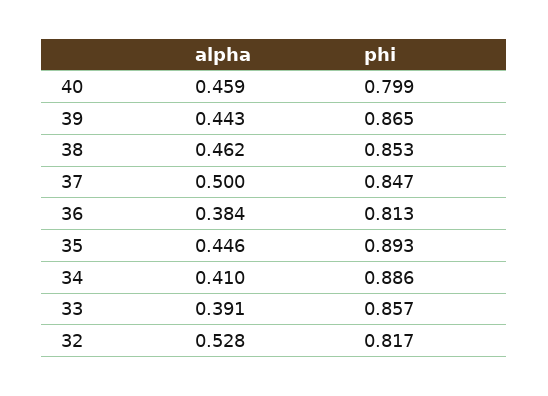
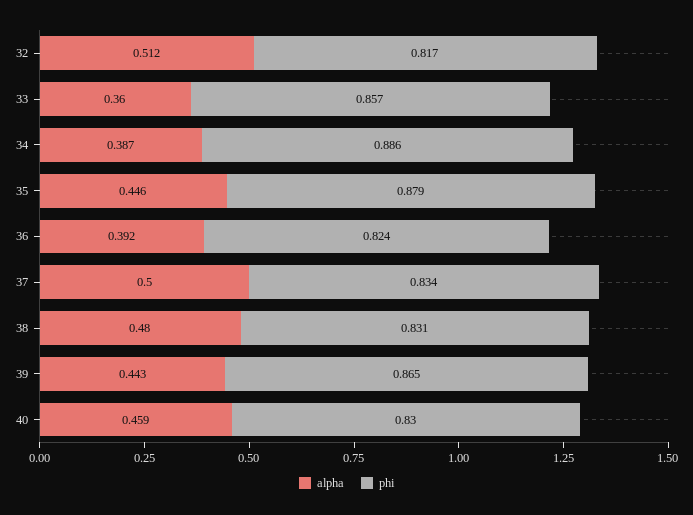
  {
    "alpha": {
      "40": 0.459,
      "39": 0.443,
-     "38": 0.462,
+     "38": 0.48,
      "37": 0.5,
-     "36": 0.384,
+     "36": 0.392,
      "35": 0.446,
-     "34": 0.41,
+     "34": 0.387,
-     "33": 0.391,
+     "33": 0.36,
-     "32": 0.528
+     "32": 0.512
    },
    "phi": {
-     "40": 0.799,
+     "40": 0.83,
      "39": 0.865,
-     "38": 0.853,
+     "38": 0.831,
-     "37": 0.847,
+     "37": 0.834,
-     "36": 0.813,
+     "36": 0.824,
-     "35": 0.893,
+     "35": 0.879,
      "34": 0.886,
      "33": 0.857,
      "32": 0.817
    }
  }

